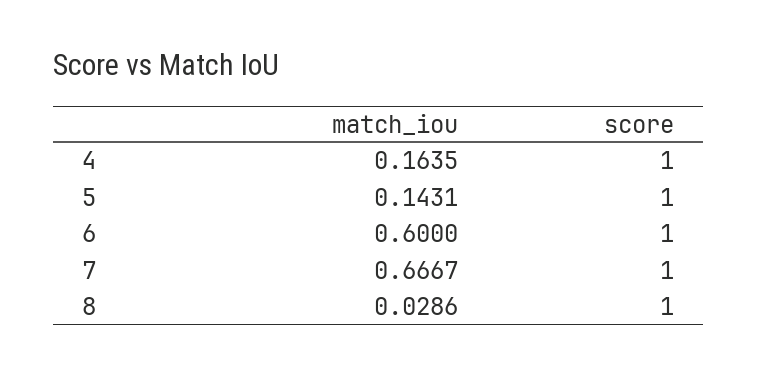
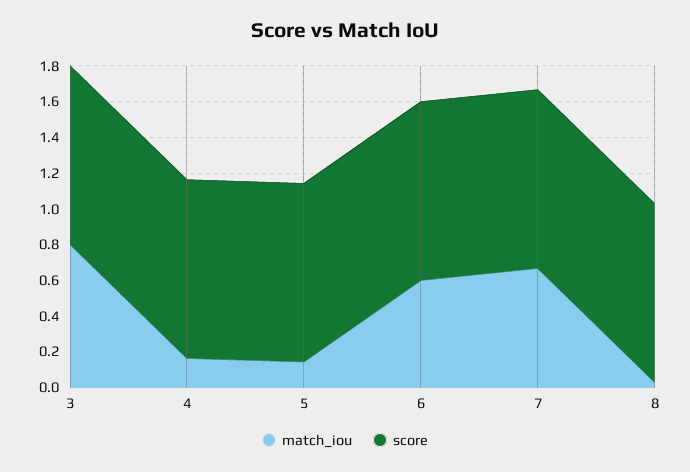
  {
    "match_iou": {
      "4": 0.1635,
      "5": 0.1431,
      "6": 0.6,
      "7": 0.6667,
-     "8": 0.0286
+     "8": 0.0286,
+     "3": 0.8
    },
    "score": {
      "4": 1,
      "5": 1,
      "6": 1,
      "7": 1,
-     "8": 1
+     "8": 1,
+     "3": 1
    }
  }

